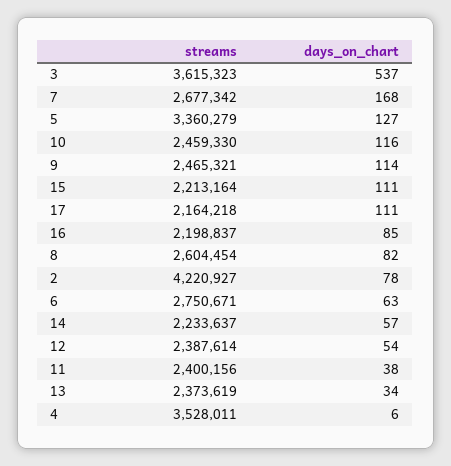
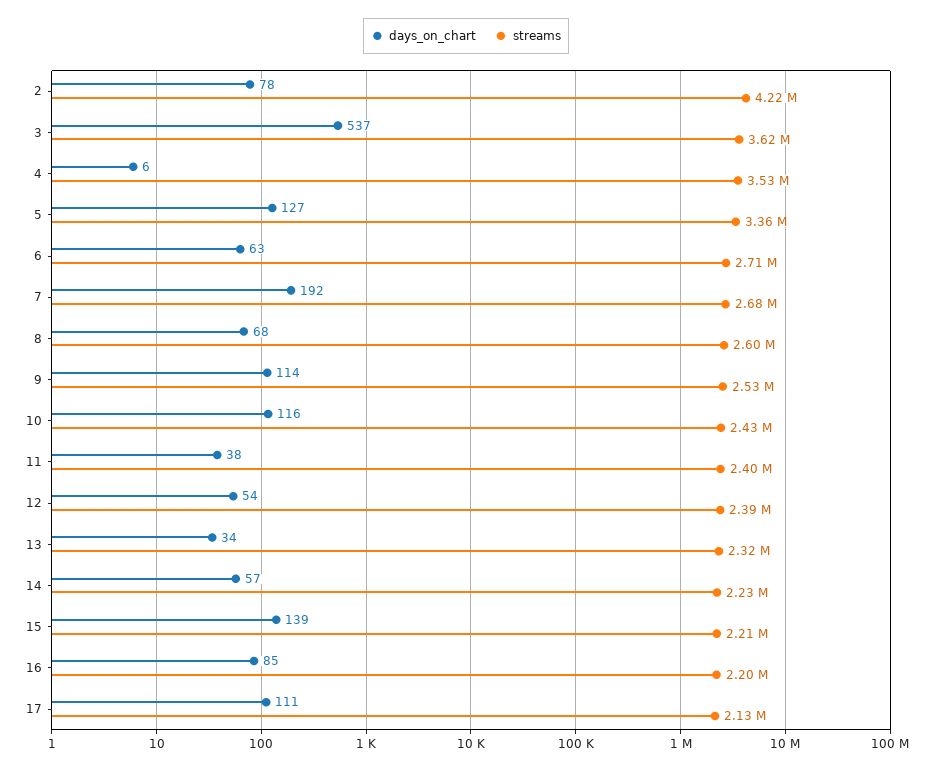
  {
    "streams": {
      "3": 3615323,
      "7": 2677342,
      "5": 3360279,
-     "10": 2459330,
+     "10": 2430000,
-     "9": 2465321,
+     "9": 2530000,
      "15": 2213164,
-     "17": 2164218,
+     "17": 2130000,
      "16": 2198837,
      "8": 2604454,
      "2": 4220927,
-     "6": 2750671,
+     "6": 2710000,
      "14": 2233637,
      "12": 2387614,
      "11": 2400156,
-     "13": 2373619,
+     "13": 2320000,
      "4": 3528011
    },
    "days_on_chart": {
      "3": 537,
-     "7": 168,
+     "7": 192,
      "5": 127,
      "10": 116,
      "9": 114,
-     "15": 111,
+     "15": 139,
      "17": 111,
      "16": 85,
-     "8": 82,
+     "8": 68,
      "2": 78,
      "6": 63,
      "14": 57,
      "12": 54,
      "11": 38,
      "13": 34,
      "4": 6
    }
  }

